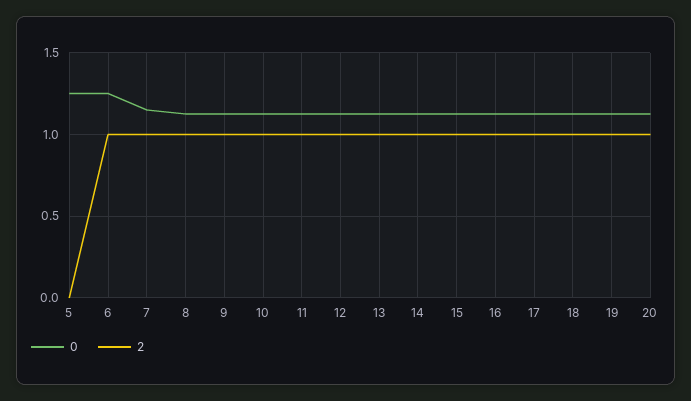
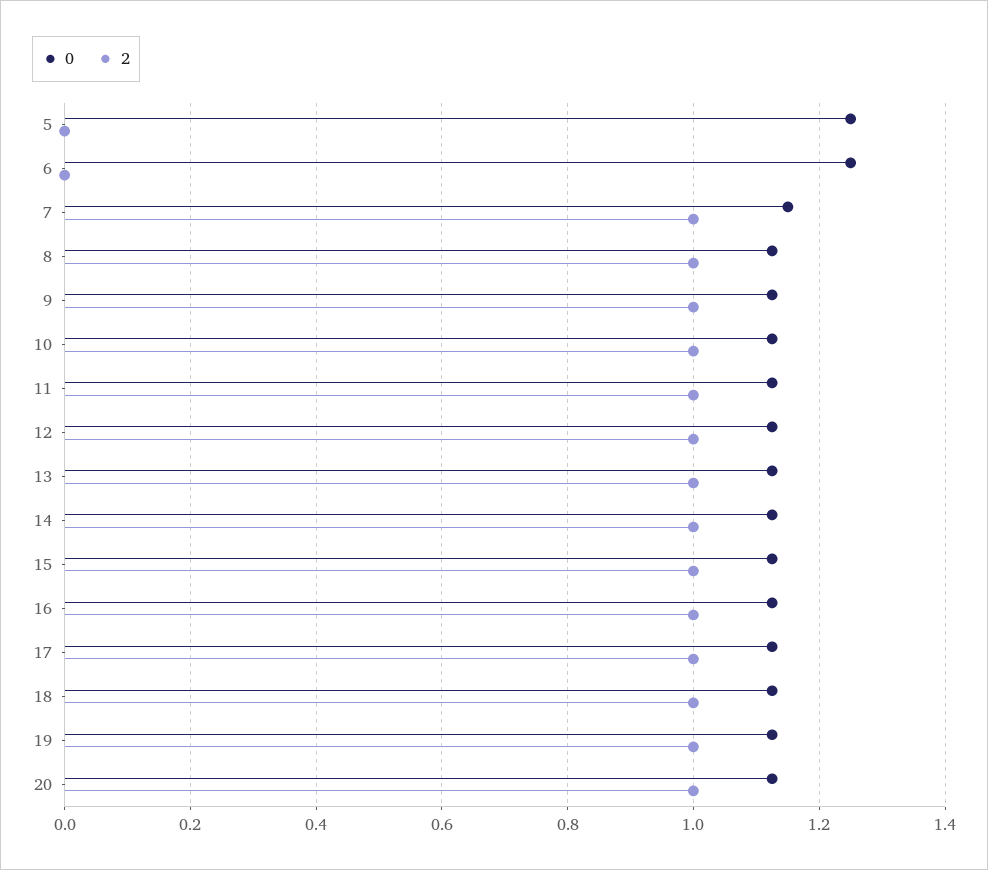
  {
    "0": {
      "5": 1.26,
      "6": 1.26,
      "7": 1.16,
      "8": 1.12,
      "9": 1.12,
      "10": 1.12,
      "11": 1.12,
      "12": 1.12,
      "13": 1.12,
      "14": 1.12,
      "15": 1.12,
      "16": 1.12,
      "17": 1.12,
      "18": 1.12,
      "19": 1.12,
      "20": 1.12
    },
    "2": {
      "5": 0,
-     "6": 1,
+     "6": 0,
      "7": 1,
      "8": 1,
      "9": 1,
      "10": 1,
      "11": 1,
      "12": 1,
      "13": 1,
      "14": 1,
      "15": 1,
      "16": 1,
      "17": 1,
      "18": 1,
      "19": 1,
      "20": 1
    }
  }

